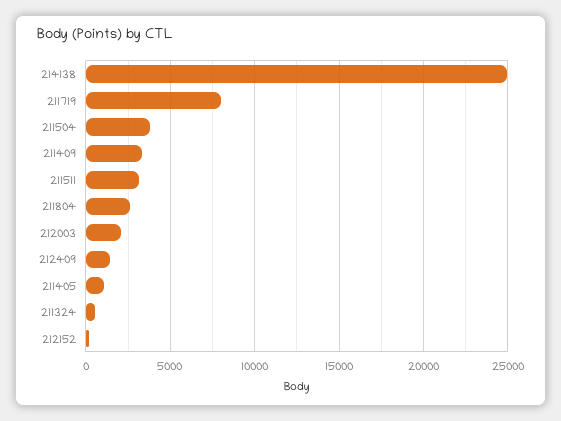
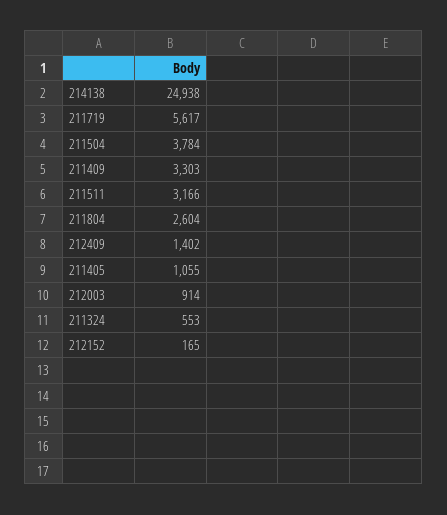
  {
    "214138": 24938,
-   "211719": 8000,
+   "211719": 5617,
    "211504": 3784,
    "211409": 3303,
    "211511": 3166,
    "211804": 2604,
-   "212003": 2000,
+   "212003": 914,
    "212409": 1402,
    "211405": 1055,
    "211324": 553,
    "212152": 165
  }

